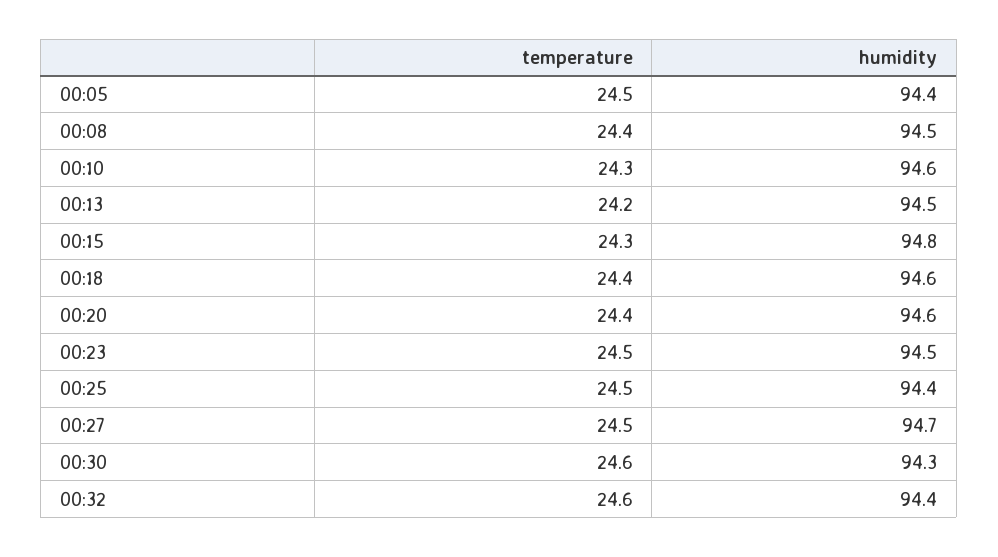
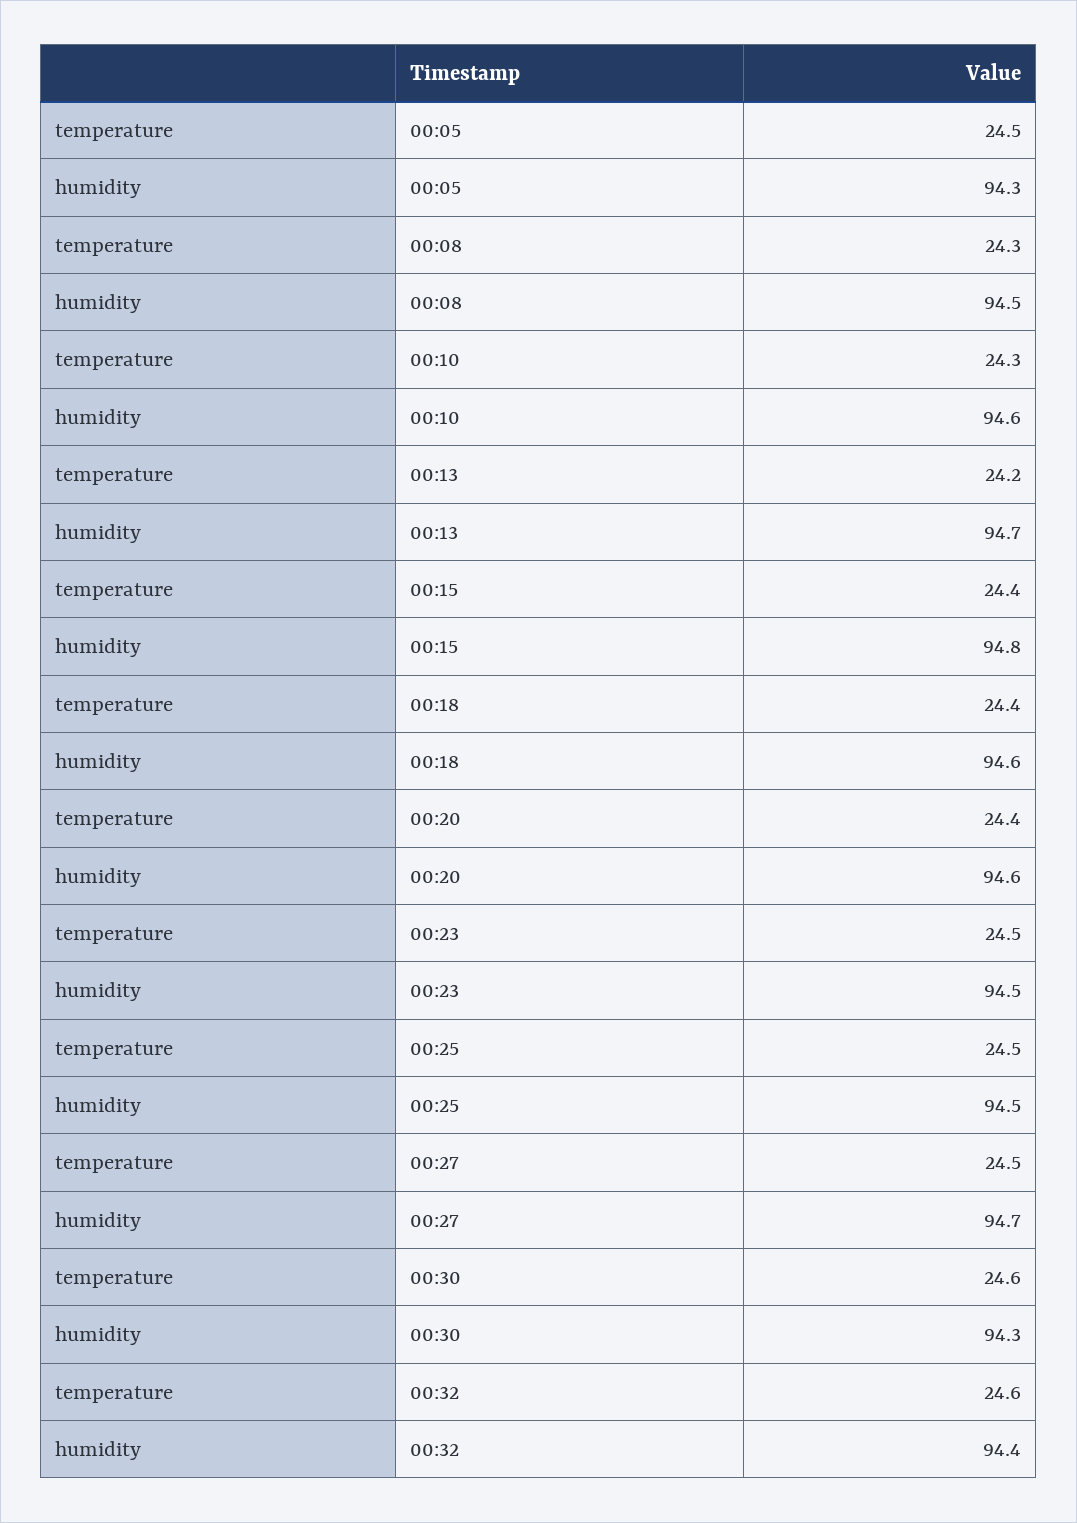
  {
    "temperature": {
      "00:05": 24.5,
-     "00:08": 24.4,
+     "00:08": 24.3,
      "00:10": 24.3,
      "00:13": 24.2,
-     "00:15": 24.3,
+     "00:15": 24.4,
      "00:18": 24.4,
      "00:20": 24.4,
      "00:23": 24.5,
      "00:25": 24.5,
      "00:27": 24.5,
      "00:30": 24.6,
      "00:32": 24.6
    },
    "humidity": {
-     "00:05": 94.4,
+     "00:05": 94.3,
      "00:08": 94.5,
      "00:10": 94.6,
-     "00:13": 94.5,
+     "00:13": 94.7,
      "00:15": 94.8,
      "00:18": 94.6,
      "00:20": 94.6,
      "00:23": 94.5,
-     "00:25": 94.4,
+     "00:25": 94.5,
      "00:27": 94.7,
      "00:30": 94.3,
      "00:32": 94.4
    }
  }

